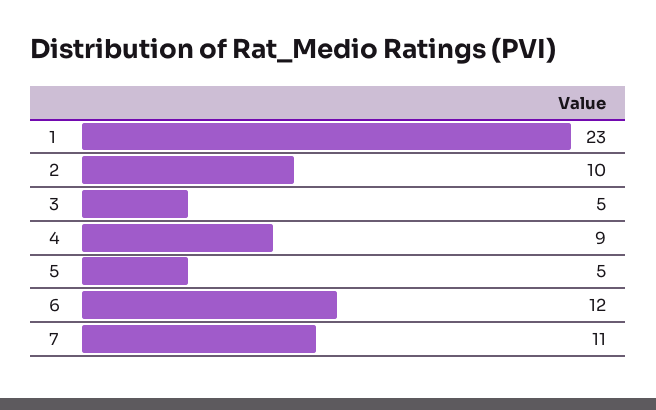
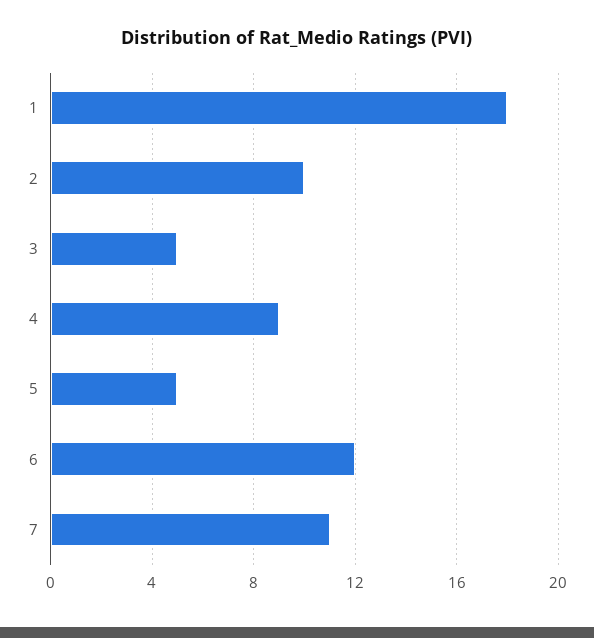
  {
-   "1": 23,
+   "1": 18,
    "2": 10,
    "3": 5,
    "4": 9,
    "5": 5,
    "6": 12,
    "7": 11
  }

